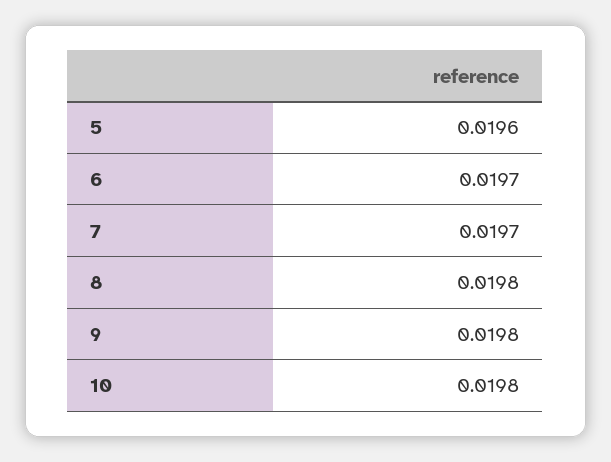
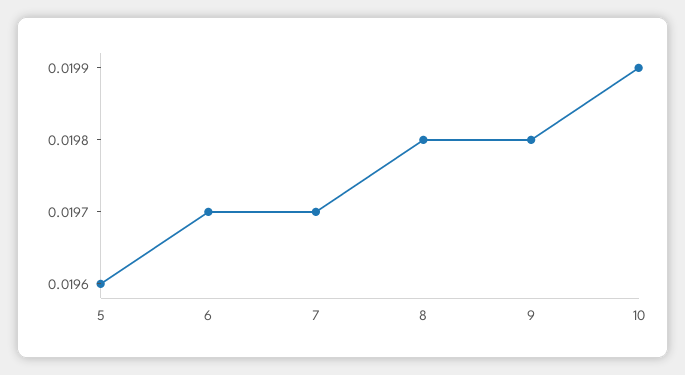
  {
    "5": 0.0196,
    "6": 0.0197,
    "7": 0.0197,
    "8": 0.0198,
    "9": 0.0198,
-   "10": 0.0198
+   "10": 0.0199
  }

